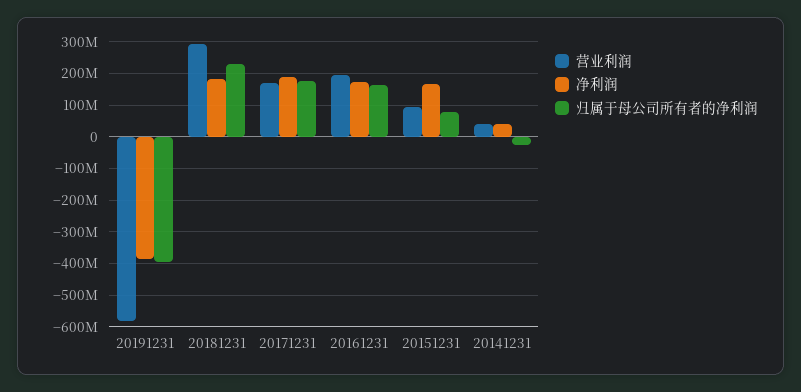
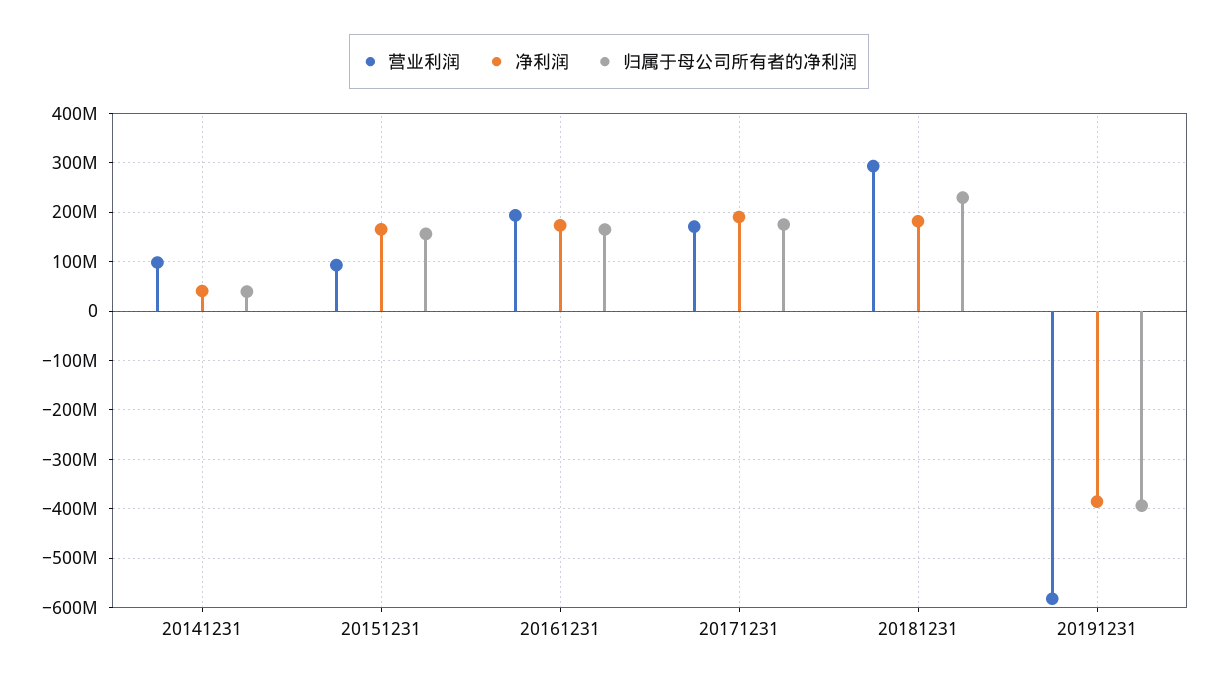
  {
    "营业利润": {
      "20191231": -580000000,
      "20181231": 300000000,
      "20171231": 180000000,
      "20161231": 200000000,
      "20151231": 100000000,
-     "20141231": 40000000
+     "20141231": 100000000
    },
    "净利润": {
      "20191231": -380000000,
      "20181231": 180000000,
      "20171231": 200000000,
      "20161231": 180000000,
      "20151231": 160000000,
      "20141231": 40000000
    },
    "归属于母公司所有者的净利润": {
      "20191231": -400000000,
      "20181231": 220000000,
      "20171231": 180000000,
      "20161231": 160000000,
-     "20151231": 80000000,
+     "20151231": 160000000,
-     "20141231": -20000000
+     "20141231": 40000000
    }
  }

